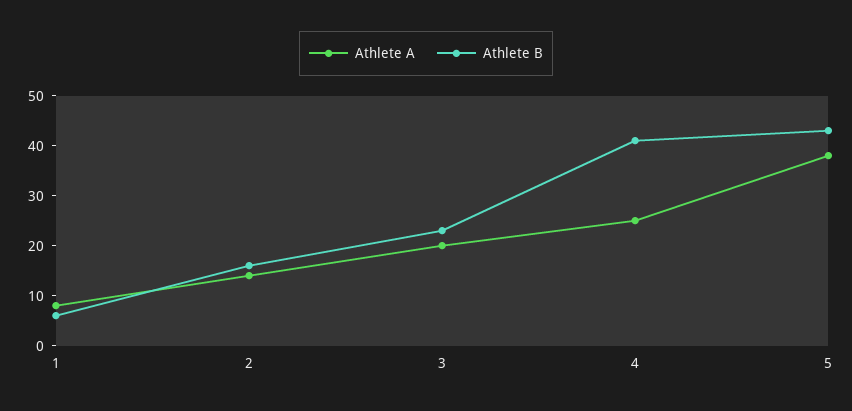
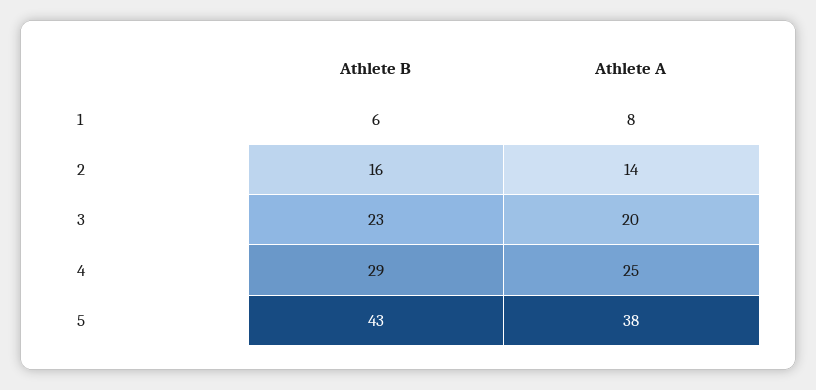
  {
    "Athlete A": {
      "1": 8,
      "2": 14,
      "3": 20,
      "4": 25,
      "5": 38
    },
    "Athlete B": {
      "1": 6,
      "2": 16,
      "3": 23,
-     "4": 40,
+     "4": 29,
      "5": 43
    }
  }

